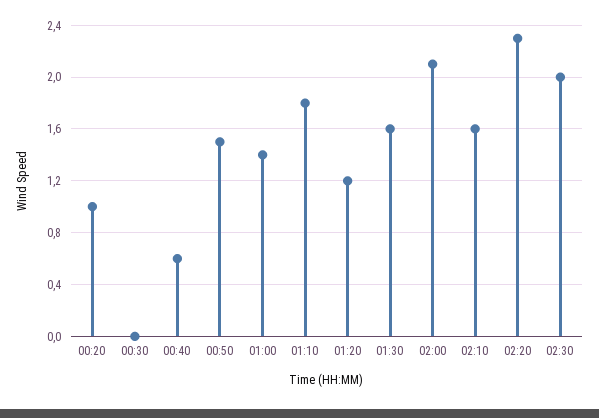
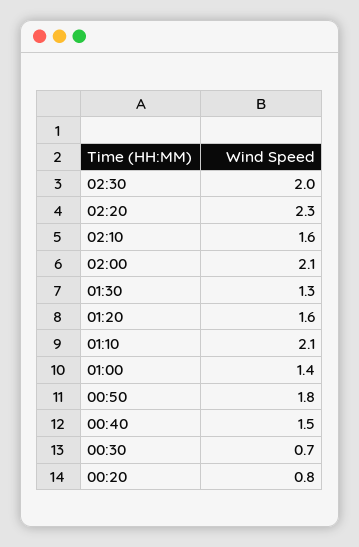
  {
-   "00:20": 1,
+   "00:20": 0.8,
-   "00:30": 0,
+   "00:30": 0.7,
-   "00:40": 0.6,
+   "00:40": 1.5,
-   "00:50": 1.5,
+   "00:50": 1.8,
    "01:00": 1.4,
-   "01:10": 1.8,
+   "01:10": 2.1,
-   "01:20": 1.2,
+   "01:20": 1.6,
-   "01:30": 1.6,
+   "01:30": 1.3,
    "02:00": 2.1,
    "02:10": 1.6,
    "02:20": 2.3,
    "02:30": 2
  }

